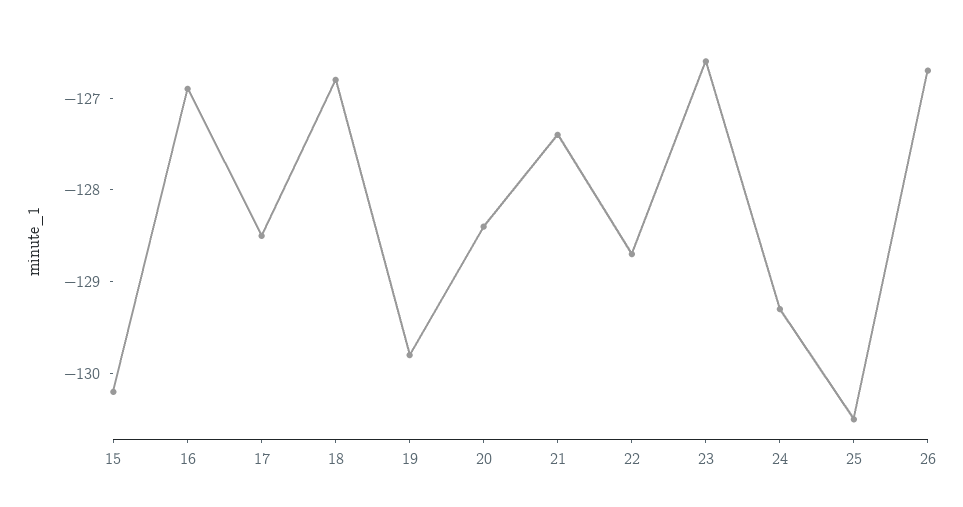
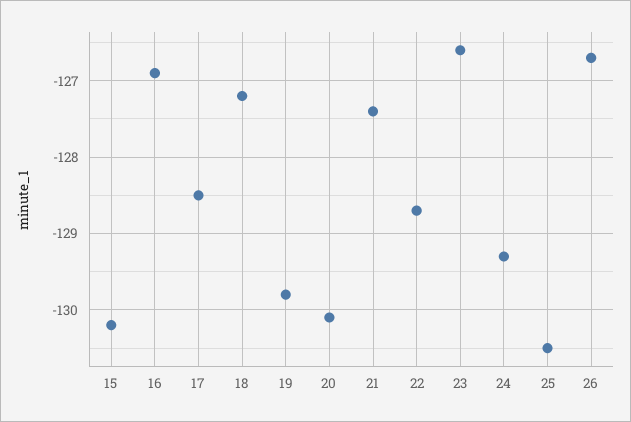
  {
    "15": -130.2,
    "16": -126.9,
    "17": -128.5,
-   "18": -126.8,
+   "18": -127.2,
    "19": -129.8,
-   "20": -128.4,
+   "20": -130.1,
    "21": -127.4,
    "22": -128.7,
    "23": -126.6,
    "24": -129.3,
    "25": -130.5,
    "26": -126.7
  }

